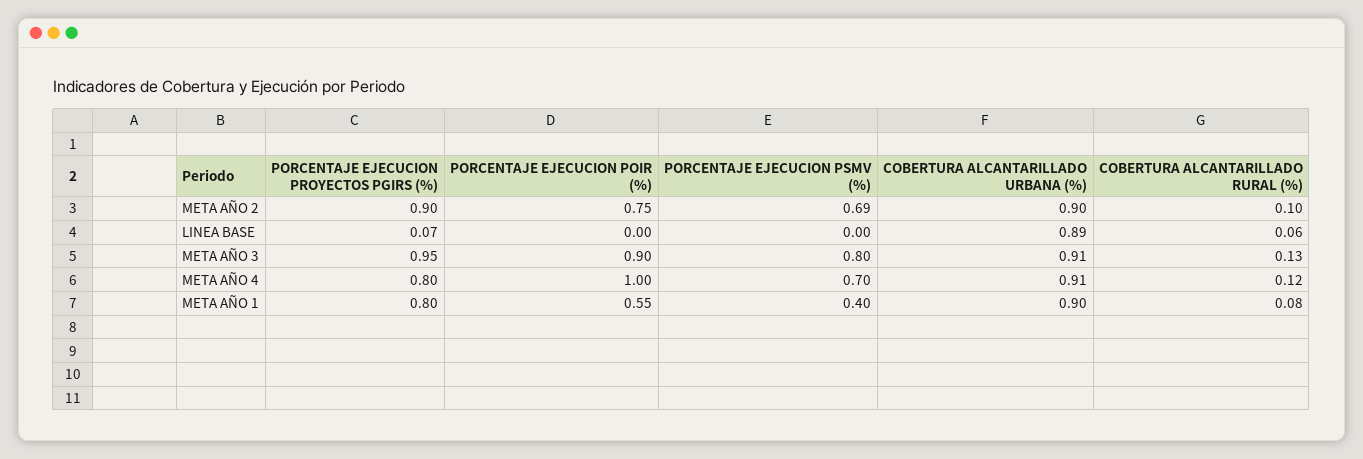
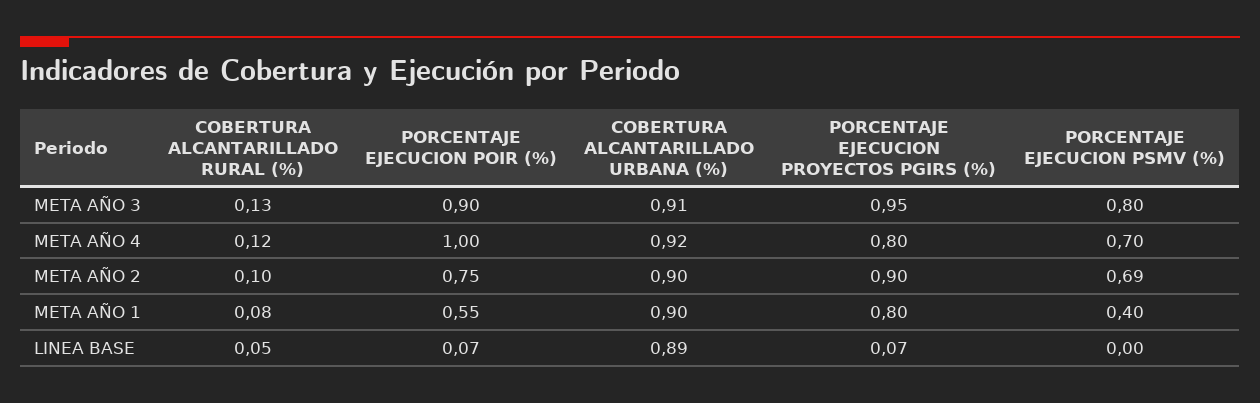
  {
    "PORCENTAJE EJECUCION PROYECTOS PGIRS (%)": {
      "META AÑO 2": 0.9,
      "LINEA BASE": 0.07,
      "META AÑO 3": 0.95,
      "META AÑO 4": 0.8,
      "META AÑO 1": 0.8
    },
    "PORCENTAJE EJECUCION POIR (%)": {
      "META AÑO 2": 0.75,
-     "LINEA BASE": 0,
+     "LINEA BASE": 0.07,
      "META AÑO 3": 0.9,
      "META AÑO 4": 1,
      "META AÑO 1": 0.55
    },
    "PORCENTAJE EJECUCION PSMV (%)": {
      "META AÑO 2": 0.69,
      "LINEA BASE": 0,
      "META AÑO 3": 0.8,
      "META AÑO 4": 0.7,
      "META AÑO 1": 0.4
    },
    "COBERTURA ALCANTARILLADO URBANA (%)": {
      "META AÑO 2": 0.9,
      "LINEA BASE": 0.89,
      "META AÑO 3": 0.91,
-     "META AÑO 4": 0.91,
+     "META AÑO 4": 0.92,
      "META AÑO 1": 0.9
    },
    "COBERTURA ALCANTARILLADO RURAL (%)": {
      "META AÑO 2": 0.1,
-     "LINEA BASE": 0.06,
+     "LINEA BASE": 0.05,
      "META AÑO 3": 0.13,
      "META AÑO 4": 0.12,
      "META AÑO 1": 0.08
    }
  }

